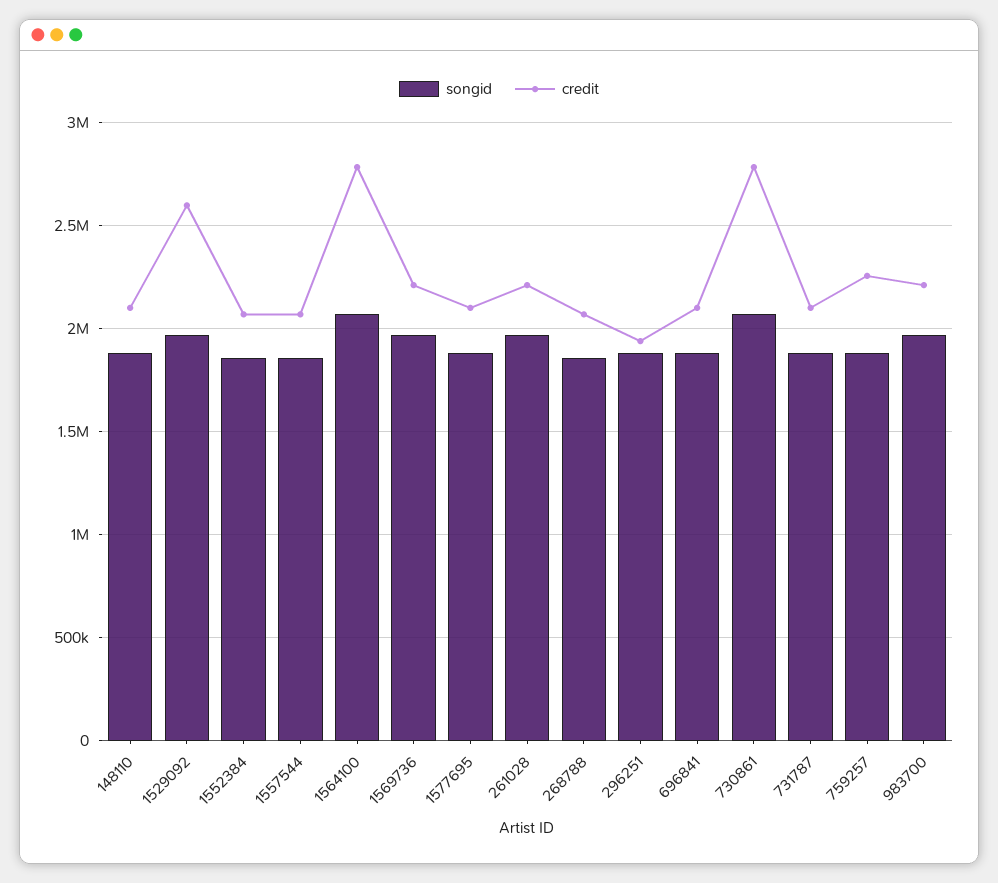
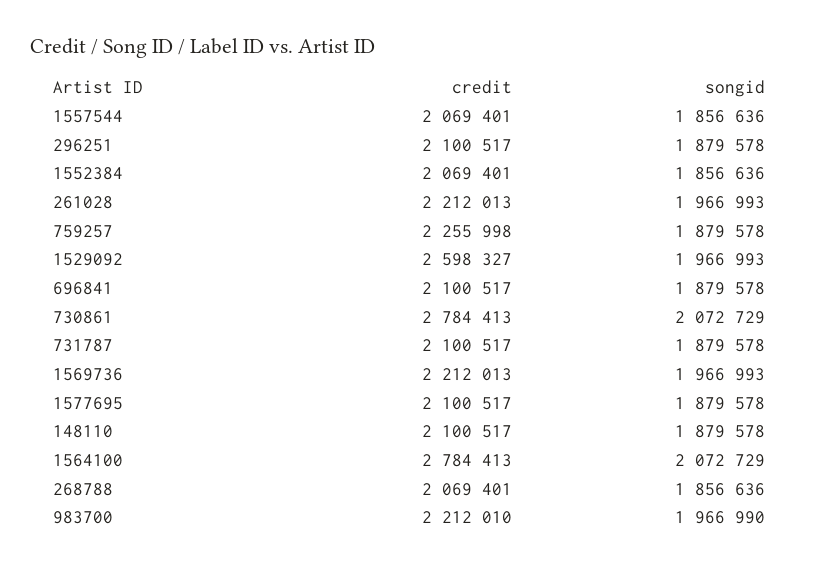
  {
    "songid": {
      "148110": 1879578,
      "1529092": 1966993,
      "1552384": 1856636,
      "1557544": 1856636,
      "1564100": 2072729,
      "1569736": 1966993,
      "1577695": 1879578,
      "261028": 1966993,
      "268788": 1856636,
      "296251": 1879578,
      "696841": 1879578,
      "730861": 2072729,
      "731787": 1879578,
      "759257": 1879578,
      "983700": 1966990
    },
    "credit": {
      "148110": 2100517,
      "1529092": 2598327,
      "1552384": 2069401,
      "1557544": 2069401,
      "1564100": 2784413,
      "1569736": 2212013,
      "1577695": 2100517,
      "261028": 2212013,
      "268788": 2069401,
-     "296251": 1950000,
+     "296251": 2100517,
      "696841": 2100517,
      "730861": 2784413,
      "731787": 2100517,
      "759257": 2255998,
      "983700": 2212010
    }
  }

